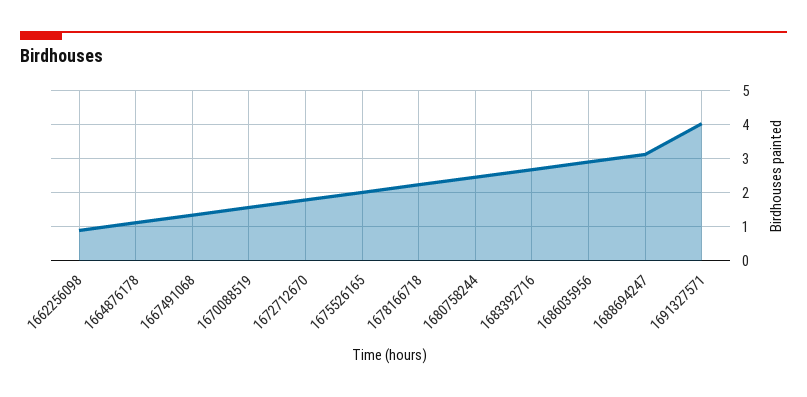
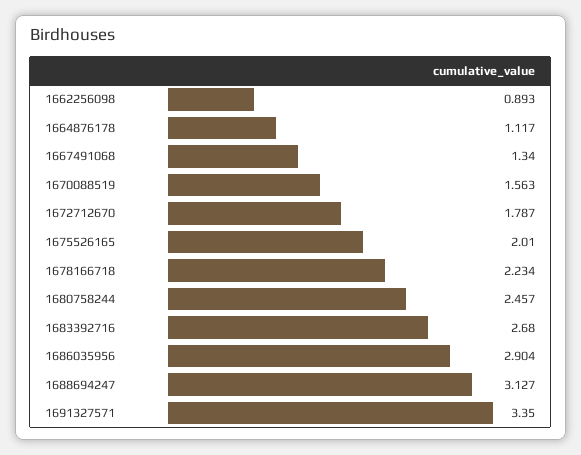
  {
    "1662256098": 0.893,
    "1664876178": 1.117,
    "1667491068": 1.34,
    "1670088519": 1.563,
    "1672712670": 1.787,
    "1675526165": 2.01,
    "1678166718": 2.234,
    "1680758244": 2.457,
    "1683392716": 2.68,
    "1686035956": 2.904,
    "1688694247": 3.127,
-   "1691327571": 4
+   "1691327571": 3.35
  }

